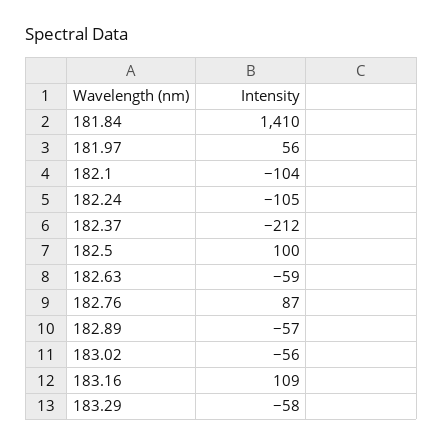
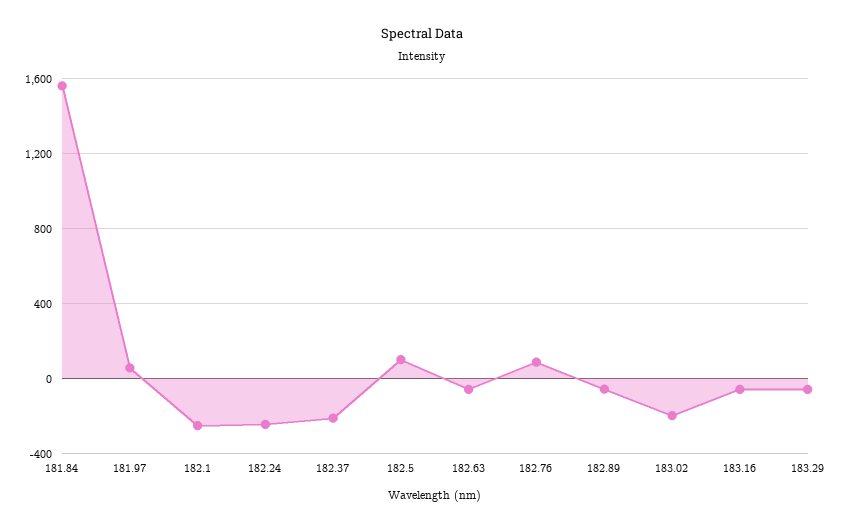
  {
-   "181.84": 1410,
+   "181.84": 1550,
    "181.97": 56,
-   "182.1": -104,
+   "182.1": -250,
-   "182.24": -105,
+   "182.24": -250,
    "182.37": -212,
    "182.5": 100,
    "182.63": -59,
    "182.76": 87,
    "182.89": -57,
-   "183.02": -56,
+   "183.02": -200,
-   "183.16": 109,
+   "183.16": -50,
    "183.29": -58
  }

